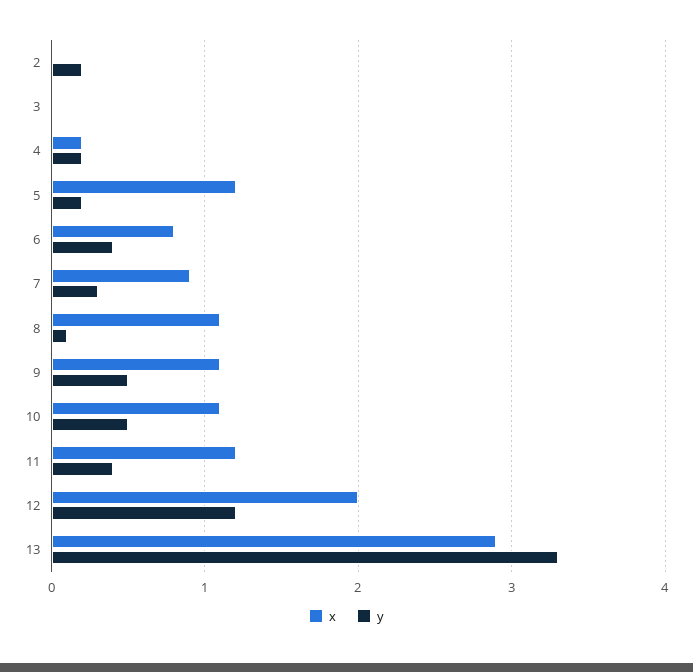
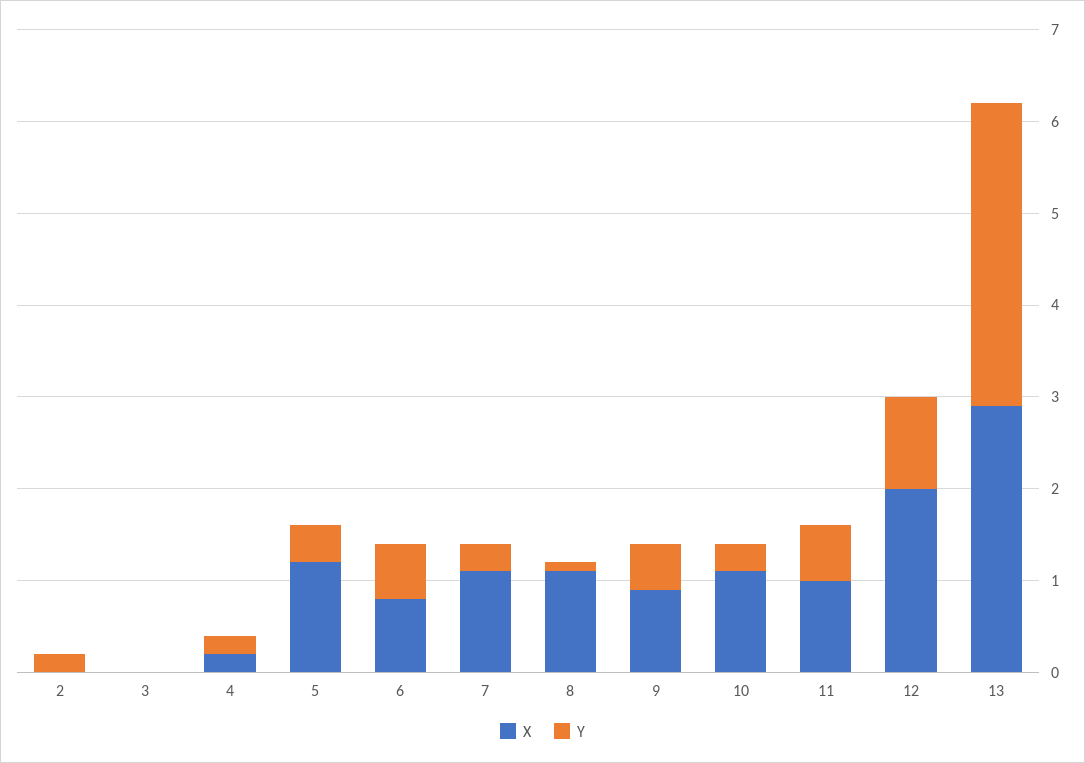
  {
    "x": {
      "2": 0,
      "3": 0,
      "4": 0.2,
      "5": 1.2,
      "6": 0.8,
-     "7": 0.9,
+     "7": 1.1,
      "8": 1.1,
-     "9": 1.1,
+     "9": 0.9,
      "10": 1.1,
-     "11": 1.2,
+     "11": 1,
      "12": 2,
      "13": 2.9
    },
    "y": {
      "2": 0.2,
      "3": 0,
      "4": 0.2,
-     "5": 0.2,
+     "5": 0.4,
-     "6": 0.4,
+     "6": 0.6,
      "7": 0.3,
      "8": 0.1,
      "9": 0.5,
-     "10": 0.5,
+     "10": 0.3,
-     "11": 0.4,
+     "11": 0.6,
-     "12": 1.2,
+     "12": 1,
      "13": 3.3
    }
  }

